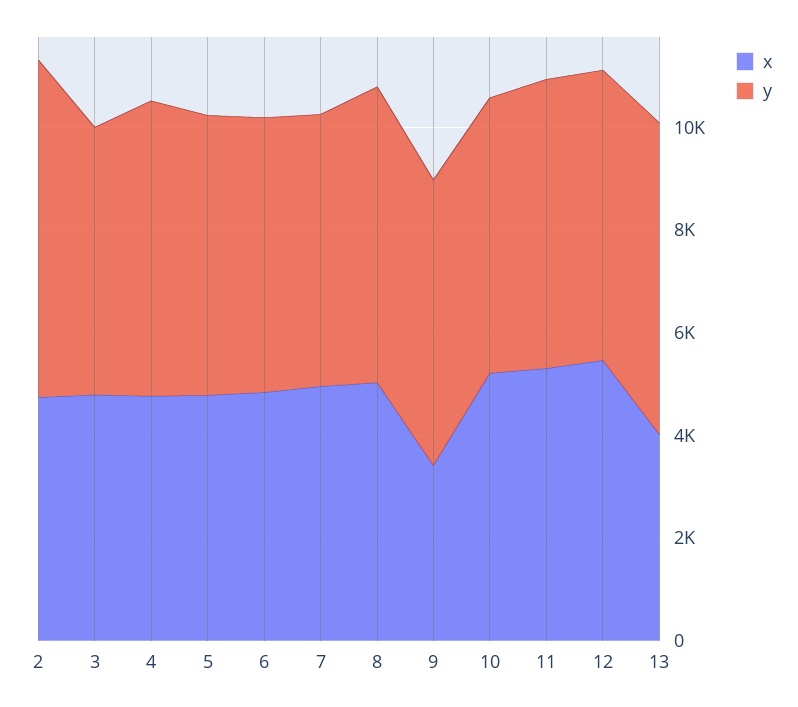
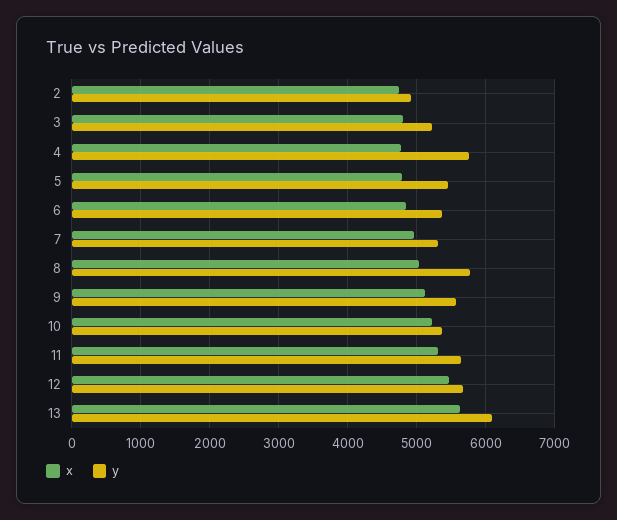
  {
    "x": {
      "2": 4700,
      "3": 4800,
      "4": 4800,
      "5": 4800,
      "6": 4800,
      "7": 5000,
      "8": 5000,
-     "9": 3500,
+     "9": 5100,
      "10": 5200,
      "11": 5300,
      "12": 5500,
-     "13": 4000
+     "13": 5600
    },
    "y": {
-     "2": 6500,
+     "2": 4900,
      "3": 5200,
      "4": 5800,
      "5": 5500,
      "6": 5400,
      "7": 5300,
      "8": 5800,
      "9": 5600,
      "10": 5400,
      "11": 5600,
      "12": 5700,
      "13": 6100
    }
  }

